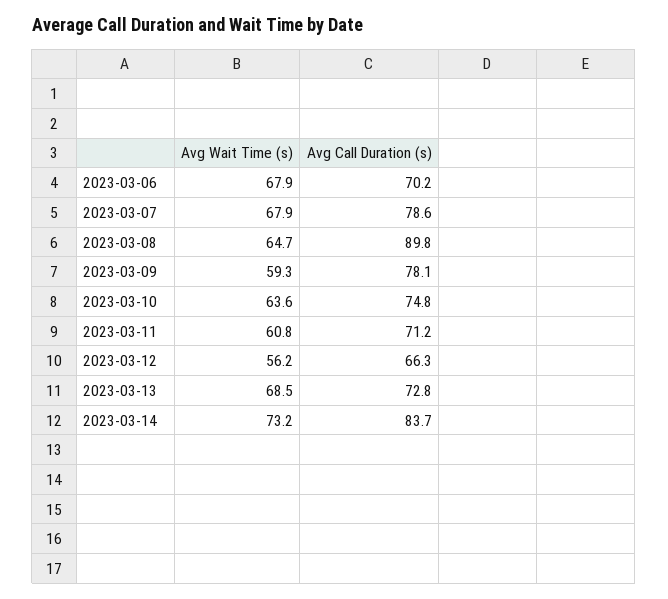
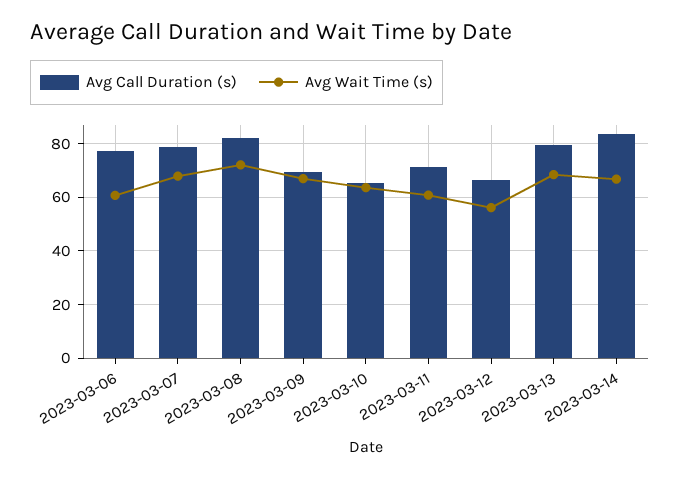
  {
    "Avg Wait Time (s)": {
-     "2023-03-06": 67.9,
+     "2023-03-06": 60,
      "2023-03-07": 67.9,
-     "2023-03-08": 64.7,
+     "2023-03-08": 72.5,
-     "2023-03-09": 59.3,
+     "2023-03-09": 67.5,
      "2023-03-10": 63.6,
      "2023-03-11": 60.8,
      "2023-03-12": 56.2,
      "2023-03-13": 68.5,
-     "2023-03-14": 73.2
+     "2023-03-14": 67.5
    },
    "Avg Call Duration (s)": {
-     "2023-03-06": 70.2,
+     "2023-03-06": 77.5,
      "2023-03-07": 78.6,
-     "2023-03-08": 89.8,
+     "2023-03-08": 82.5,
-     "2023-03-09": 78.1,
+     "2023-03-09": 70,
-     "2023-03-10": 74.8,
+     "2023-03-10": 65,
      "2023-03-11": 71.2,
      "2023-03-12": 66.3,
-     "2023-03-13": 72.8,
+     "2023-03-13": 80,
      "2023-03-14": 83.7
    }
  }

